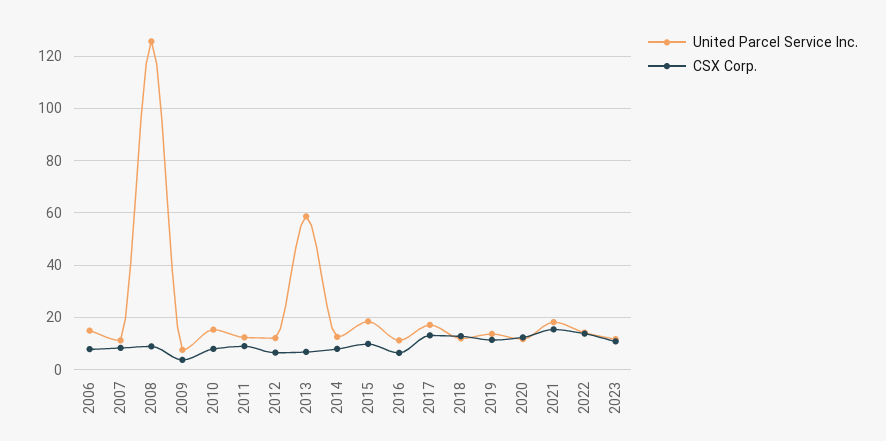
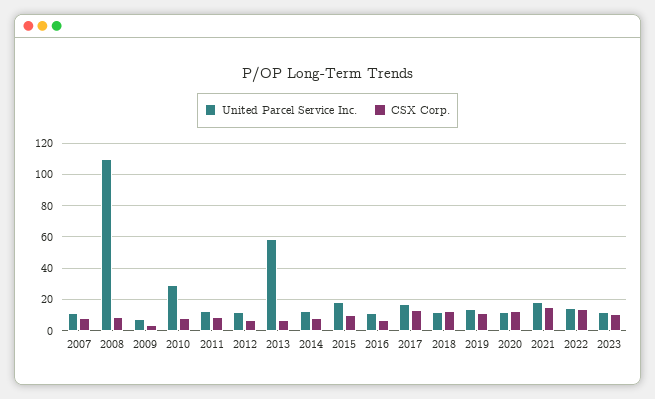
  {
    "United Parcel Service Inc.": {
-     "2006": 15,
      "2007": 12.5,
-     "2008": 125,
+     "2008": 110,
      "2009": 7.5,
-     "2010": 15,
+     "2010": 30,
      "2011": 12.5,
      "2012": 12.5,
      "2013": 57.5,
      "2014": 12.5,
      "2015": 17.5,
      "2016": 12.5,
      "2017": 17.5,
      "2018": 12.5,
      "2019": 12.5,
      "2020": 12.5,
      "2021": 17.5,
      "2022": 15,
      "2023": 12.5
    },
    "CSX Corp.": {
-     "2006": 7.5,
      "2007": 7.5,
      "2008": 10,
      "2009": 5,
      "2010": 7.5,
      "2011": 10,
      "2012": 7.5,
      "2013": 7.5,
      "2014": 7.5,
      "2015": 10,
      "2016": 7.5,
      "2017": 12.5,
      "2018": 12.5,
      "2019": 12.5,
      "2020": 12.5,
      "2021": 15,
      "2022": 15,
      "2023": 10
    }
  }

